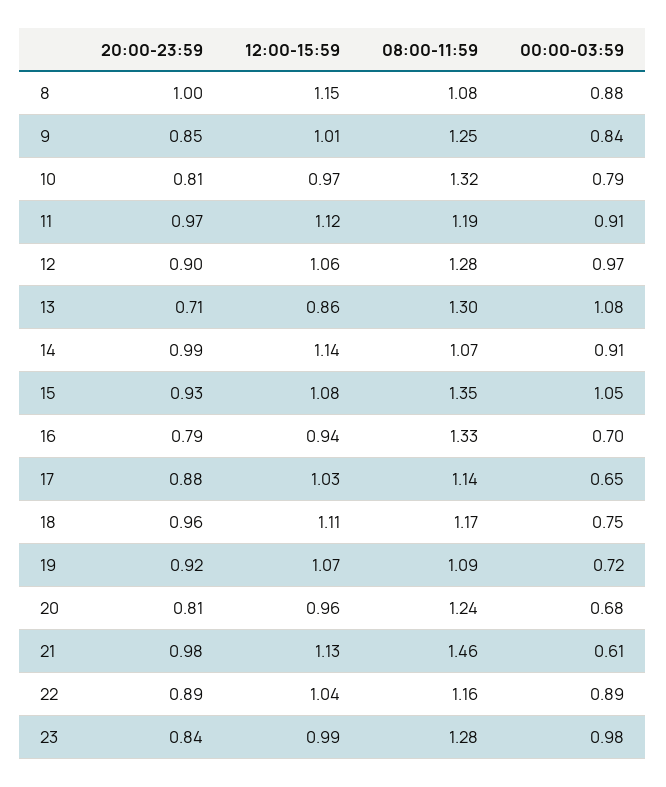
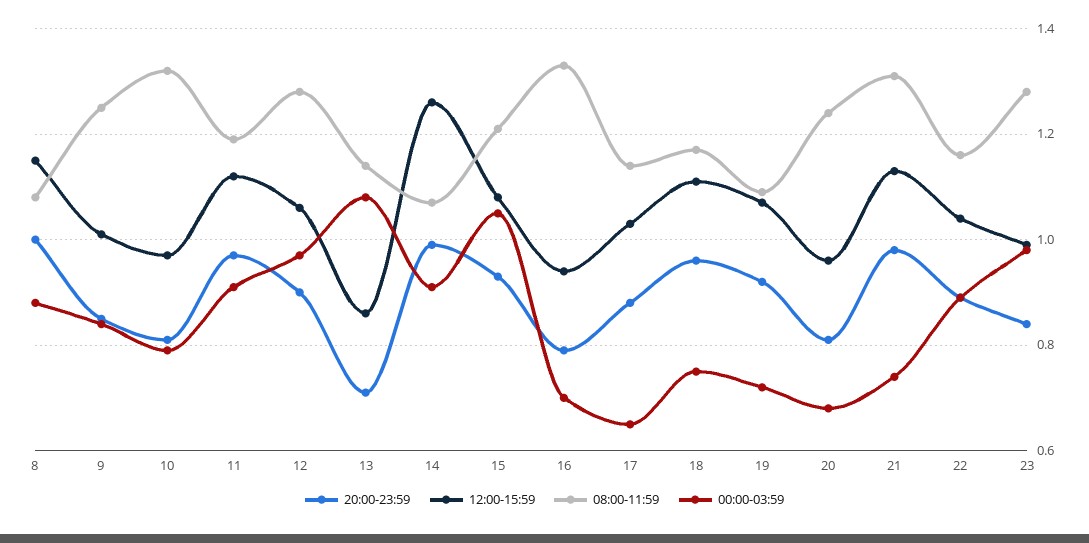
  {
    "20:00-23:59": {
      "8": 1,
      "9": 0.85,
      "10": 0.81,
      "11": 0.97,
      "12": 0.9,
      "13": 0.71,
      "14": 0.99,
      "15": 0.93,
      "16": 0.79,
      "17": 0.88,
      "18": 0.96,
      "19": 0.92,
      "20": 0.81,
      "21": 0.98,
      "22": 0.89,
      "23": 0.84
    },
    "12:00-15:59": {
      "8": 1.15,
      "9": 1.01,
      "10": 0.97,
      "11": 1.12,
      "12": 1.06,
      "13": 0.86,
-     "14": 1.14,
+     "14": 1.25,
      "15": 1.08,
      "16": 0.94,
      "17": 1.03,
      "18": 1.11,
      "19": 1.07,
      "20": 0.96,
      "21": 1.13,
      "22": 1.04,
      "23": 0.99
    },
    "08:00-11:59": {
      "8": 1.08,
      "9": 1.25,
      "10": 1.32,
      "11": 1.19,
      "12": 1.28,
-     "13": 1.3,
+     "13": 1.15,
      "14": 1.07,
-     "15": 1.35,
+     "15": 1.2,
      "16": 1.33,
      "17": 1.14,
      "18": 1.17,
      "19": 1.09,
      "20": 1.24,
-     "21": 1.46,
+     "21": 1.3,
      "22": 1.16,
      "23": 1.28
    },
    "00:00-03:59": {
      "8": 0.88,
      "9": 0.84,
      "10": 0.79,
      "11": 0.91,
      "12": 0.97,
      "13": 1.08,
      "14": 0.91,
      "15": 1.05,
      "16": 0.7,
      "17": 0.65,
      "18": 0.75,
      "19": 0.72,
      "20": 0.68,
-     "21": 0.61,
+     "21": 0.75,
      "22": 0.89,
      "23": 0.98
    }
  }

